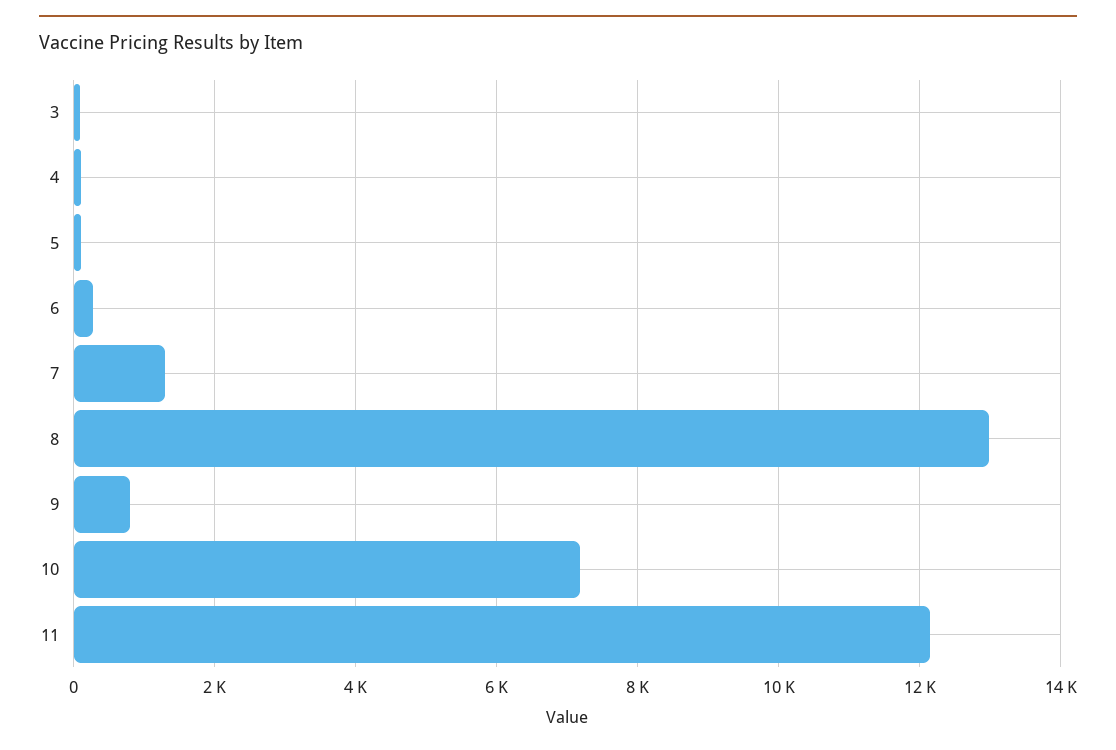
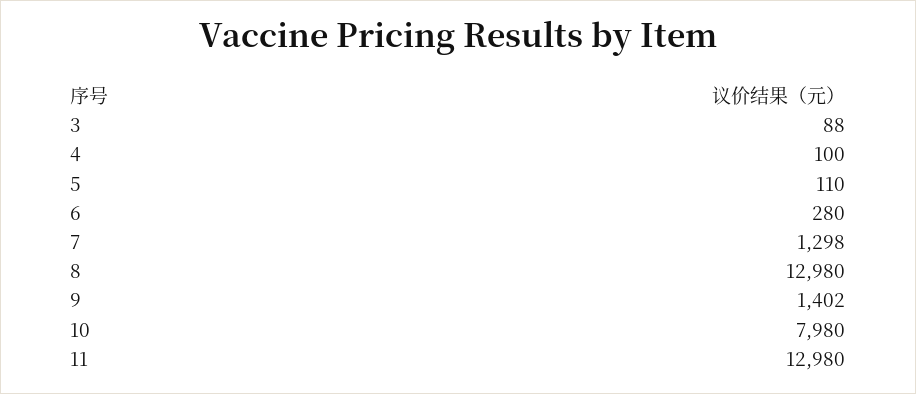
  {
    "3": 88,
    "4": 100,
    "5": 110,
    "6": 280,
    "7": 1298,
    "8": 12980,
-   "9": 800,
+   "9": 1402,
-   "10": 7200,
+   "10": 7980,
-   "11": 12200
+   "11": 12980
  }

